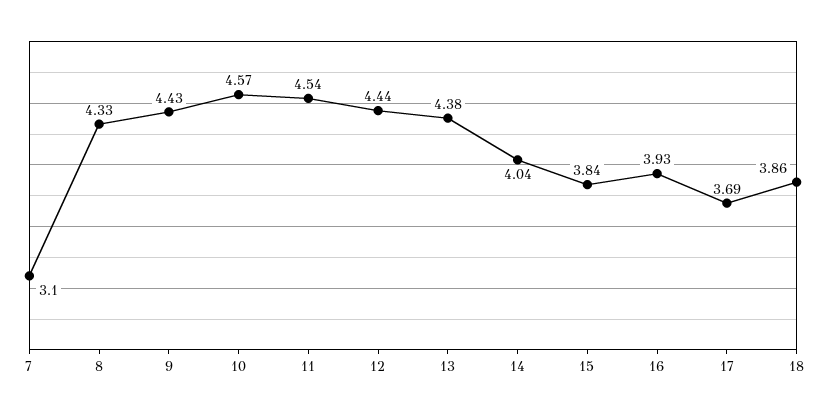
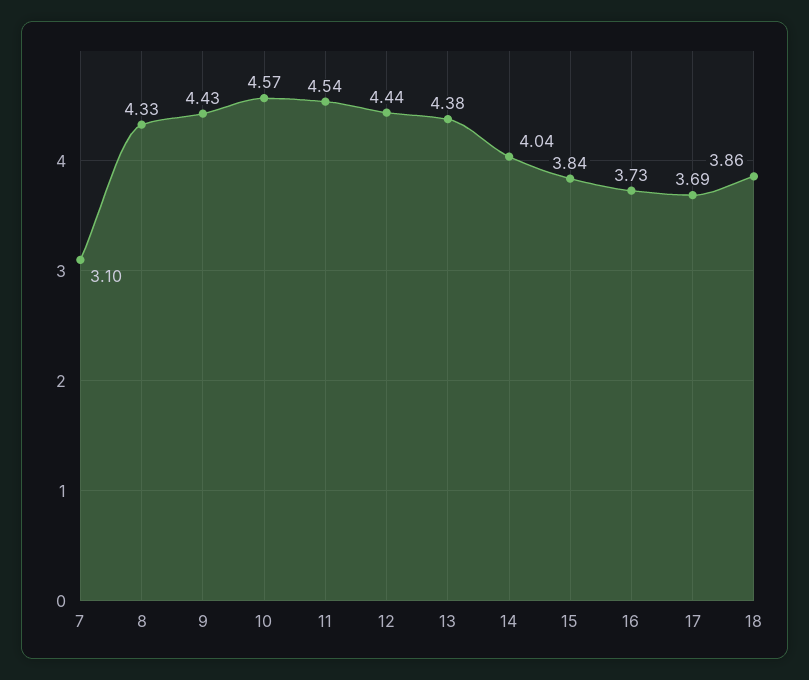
  {
    "7": 3.1,
    "8": 4.33,
    "9": 4.43,
    "10": 4.57,
    "11": 4.54,
    "12": 4.44,
    "13": 4.38,
    "14": 4.04,
    "15": 3.84,
-   "16": 3.93,
+   "16": 3.73,
    "17": 3.69,
    "18": 3.86
  }

